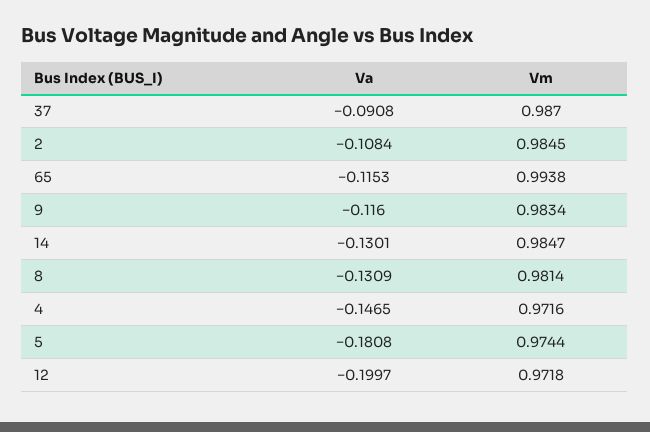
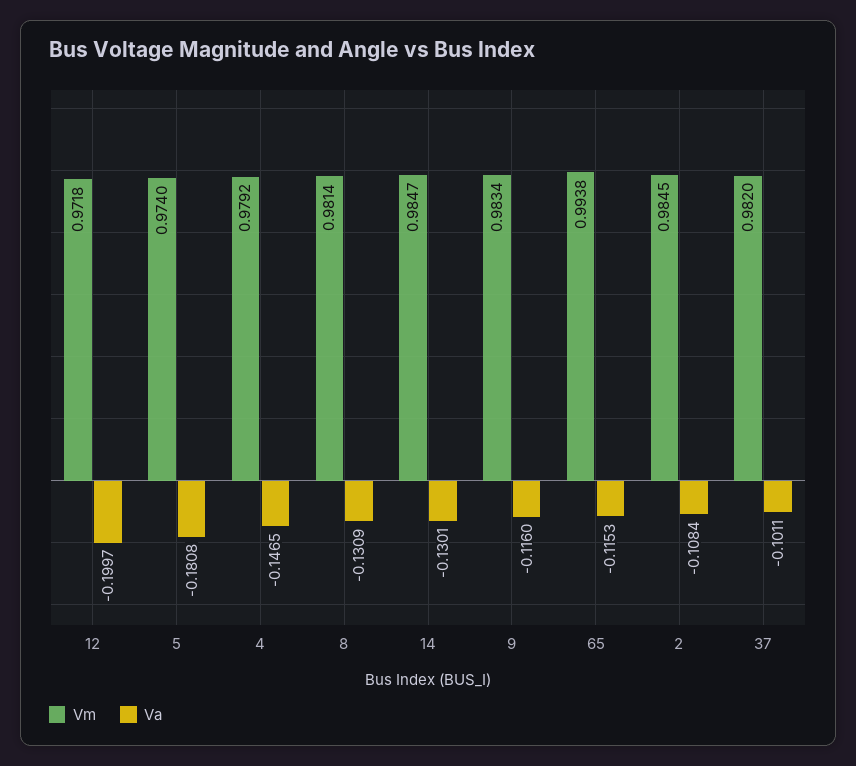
  {
    "Va": {
-     "37": -0.0908,
+     "37": -0.1011,
      "2": -0.1084,
      "65": -0.1153,
      "9": -0.116,
      "14": -0.1301,
      "8": -0.1309,
      "4": -0.1465,
      "5": -0.1808,
      "12": -0.1997
    },
    "Vm": {
-     "37": 0.987,
+     "37": 0.982,
      "2": 0.9845,
      "65": 0.9938,
      "9": 0.9834,
      "14": 0.9847,
      "8": 0.9814,
-     "4": 0.9716,
+     "4": 0.9792,
-     "5": 0.9744,
+     "5": 0.974,
      "12": 0.9718
    }
  }

